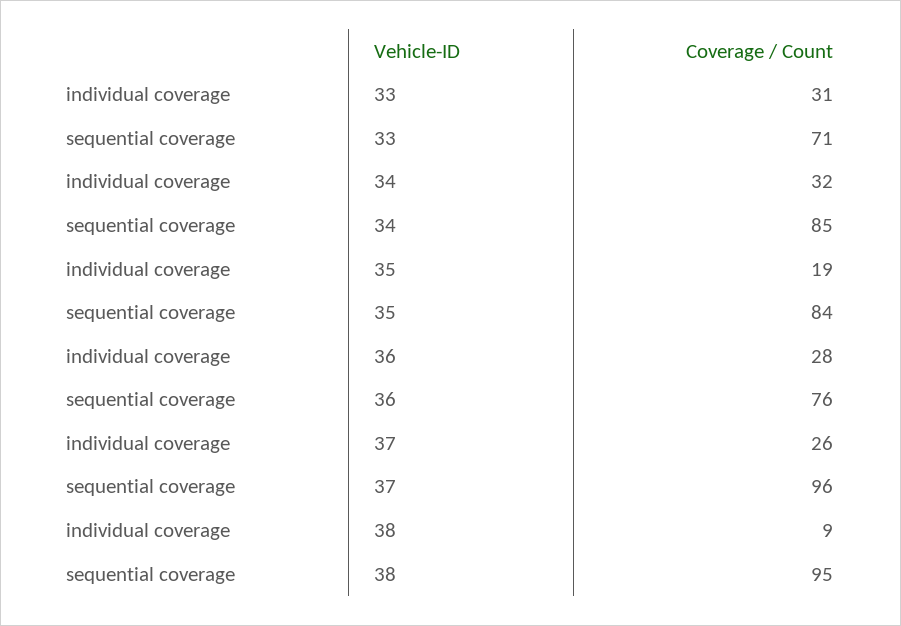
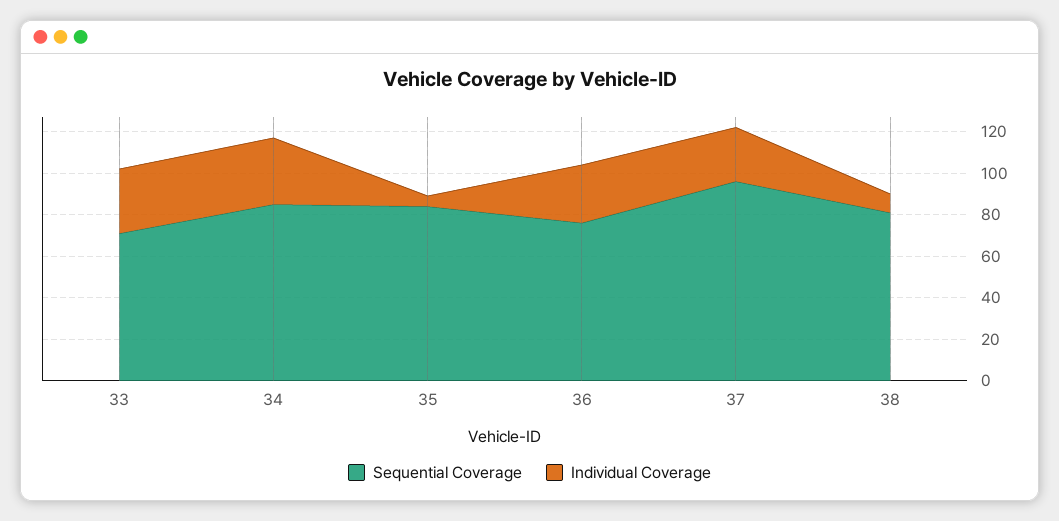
  {
    "individual coverage": {
      "33": 31,
      "34": 32,
-     "35": 19,
+     "35": 5,
      "36": 28,
      "37": 26,
      "38": 9
    },
    "sequential coverage": {
      "33": 71,
      "34": 85,
      "35": 84,
      "36": 76,
      "37": 96,
-     "38": 95
+     "38": 80
    }
  }

